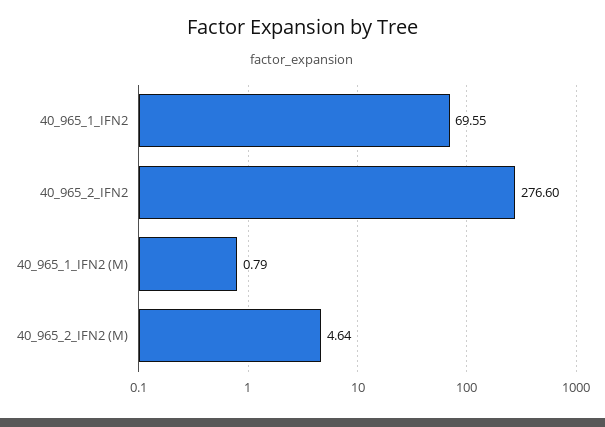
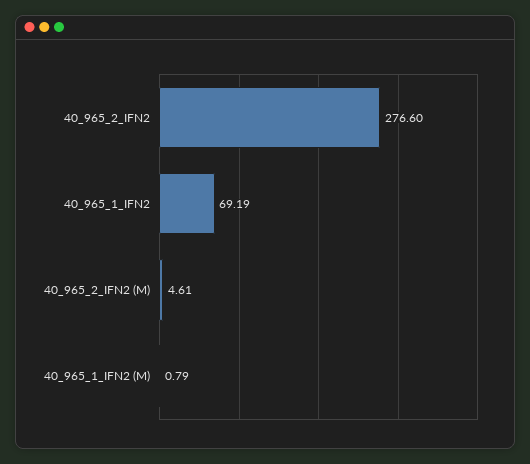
  {
-   "40_965_1_IFN2": 69.55,
+   "40_965_1_IFN2": 69.19,
    "40_965_2_IFN2": 276.6,
    "40_965_1_IFN2 (M)": 0.79,
-   "40_965_2_IFN2 (M)": 4.64
+   "40_965_2_IFN2 (M)": 4.61
  }

